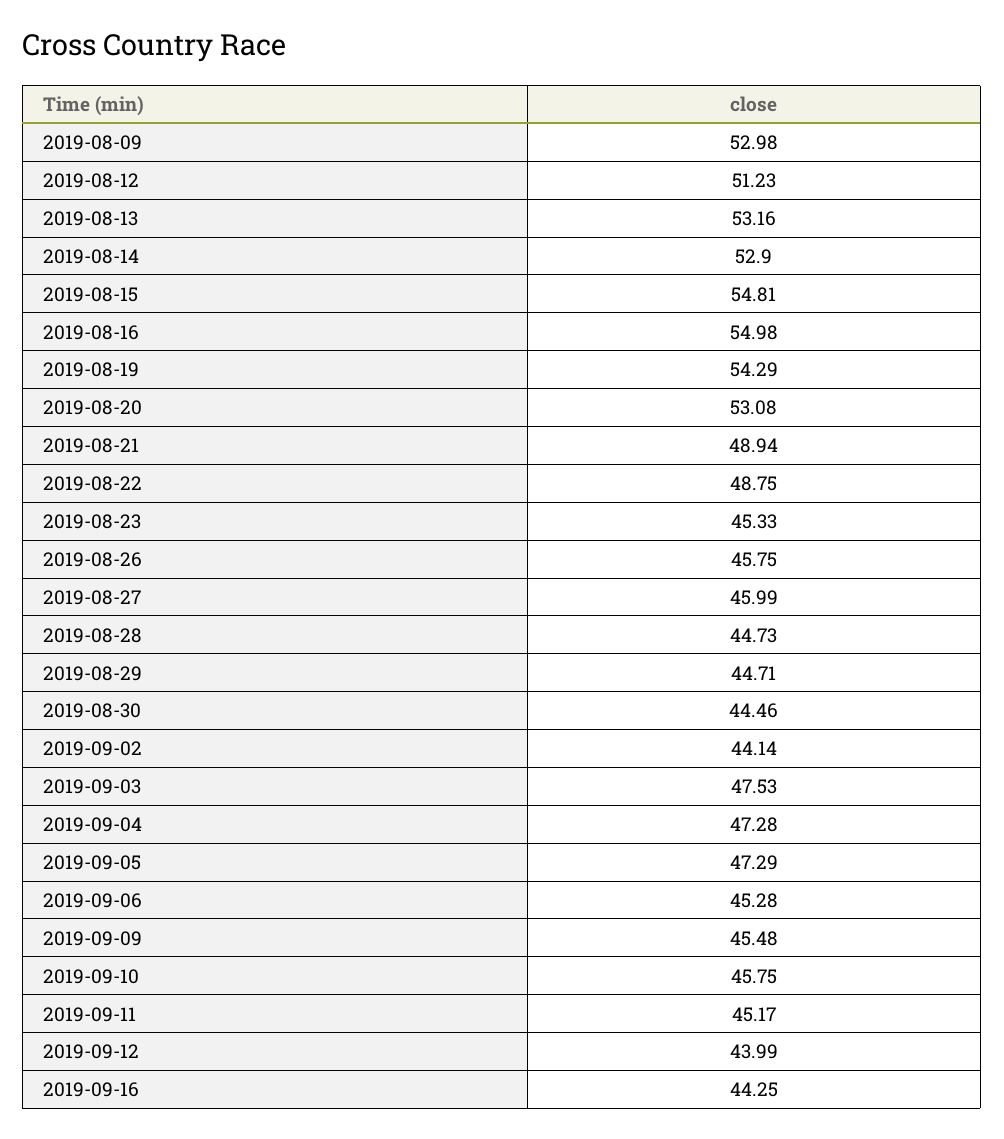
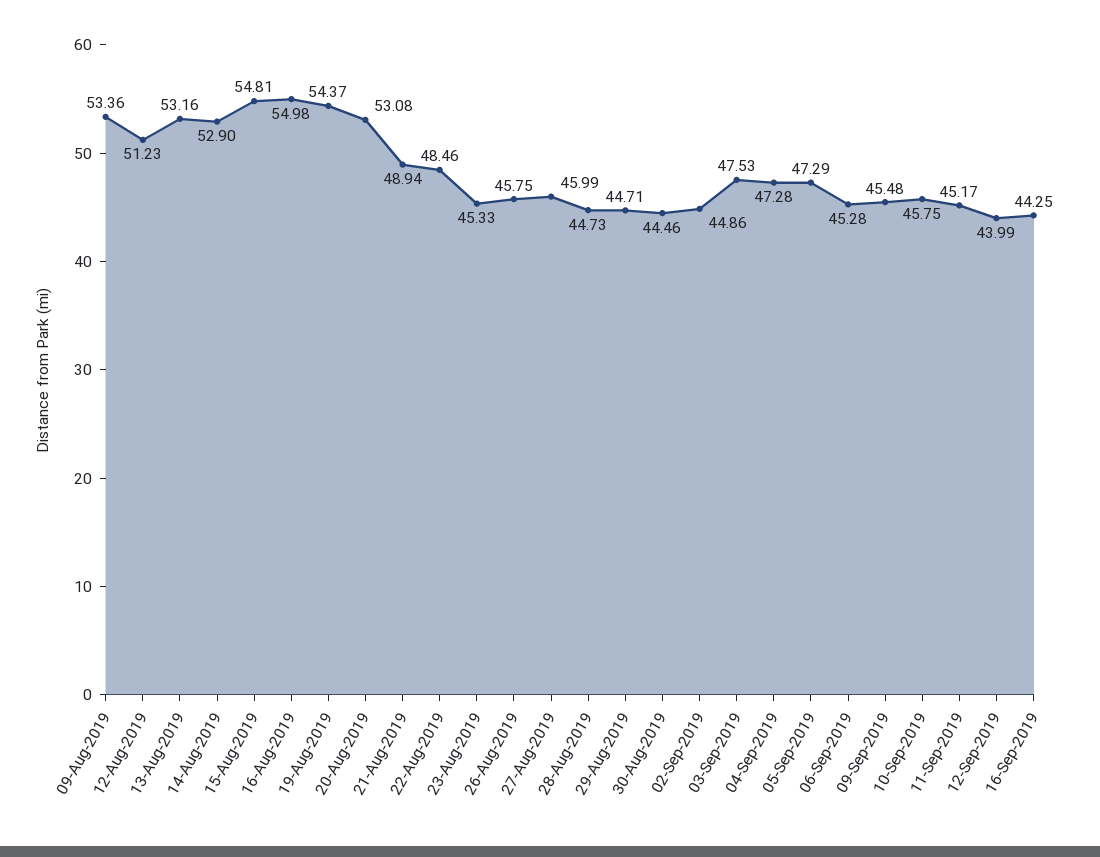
  {
-   "2019-08-09": 52.98,
+   "2019-08-09": 53.36,
    "2019-08-12": 51.23,
    "2019-08-13": 53.16,
    "2019-08-14": 52.9,
    "2019-08-15": 54.81,
    "2019-08-16": 54.98,
-   "2019-08-19": 54.29,
+   "2019-08-19": 54.37,
    "2019-08-20": 53.08,
    "2019-08-21": 48.94,
-   "2019-08-22": 48.75,
+   "2019-08-22": 48.46,
    "2019-08-23": 45.33,
    "2019-08-26": 45.75,
    "2019-08-27": 45.99,
    "2019-08-28": 44.73,
    "2019-08-29": 44.71,
    "2019-08-30": 44.46,
-   "2019-09-02": 44.14,
+   "2019-09-02": 44.86,
    "2019-09-03": 47.53,
    "2019-09-04": 47.28,
    "2019-09-05": 47.29,
    "2019-09-06": 45.28,
    "2019-09-09": 45.48,
    "2019-09-10": 45.75,
    "2019-09-11": 45.17,
    "2019-09-12": 43.99,
    "2019-09-16": 44.25
  }

